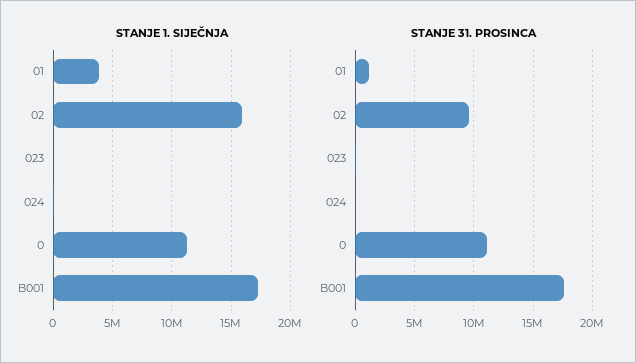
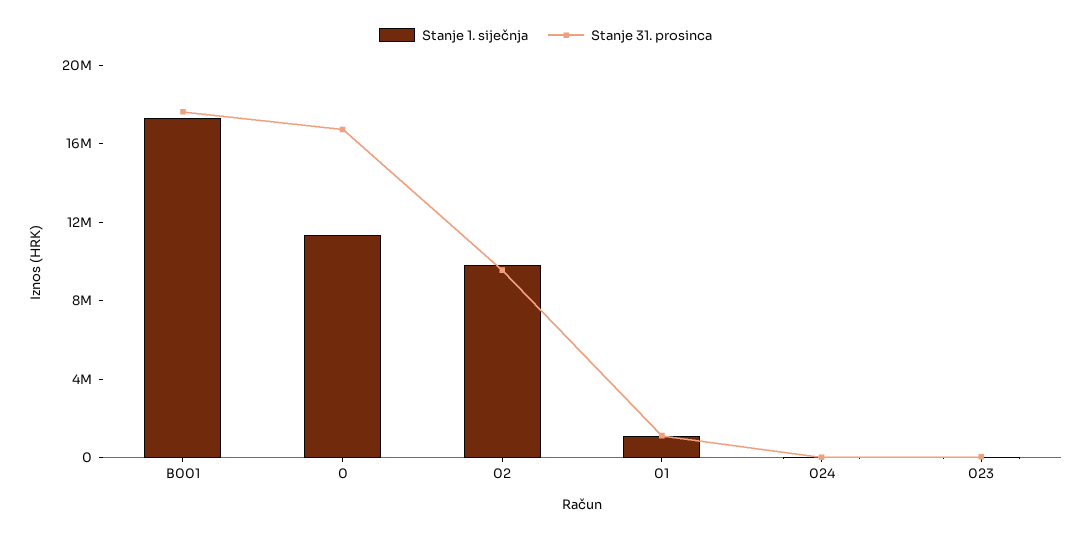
  {
    "STANJE 1. SIJEČNJA": {
-     "01": 4000000,
+     "01": 1000000,
-     "02": 16000000,
+     "02": 10000000,
      "023": 0,
      "024": 0,
      "0": 11000000,
      "B001": 17000000
    },
    "STANJE 31. PROSINCA": {
      "01": 1000000,
      "02": 10000000,
      "023": 0,
      "024": 0,
-     "0": 11000000,
+     "0": 17000000,
      "B001": 18000000
    }
  }

